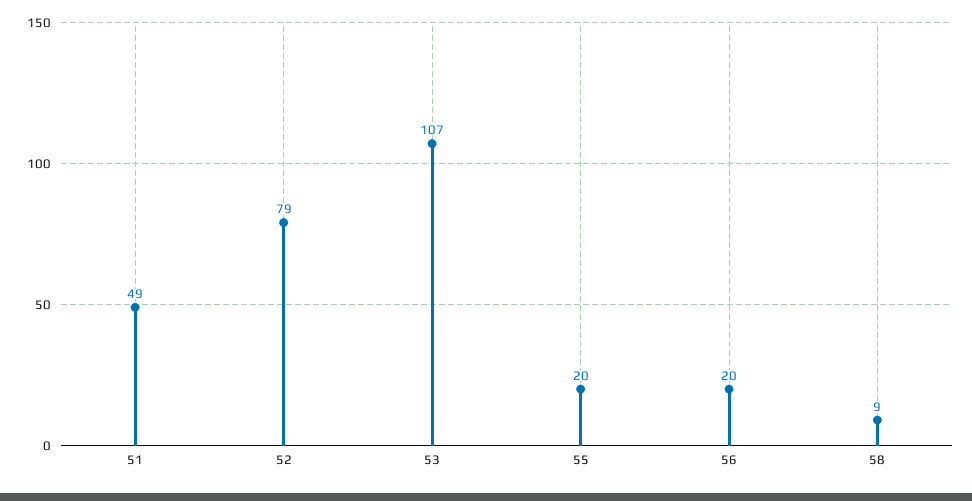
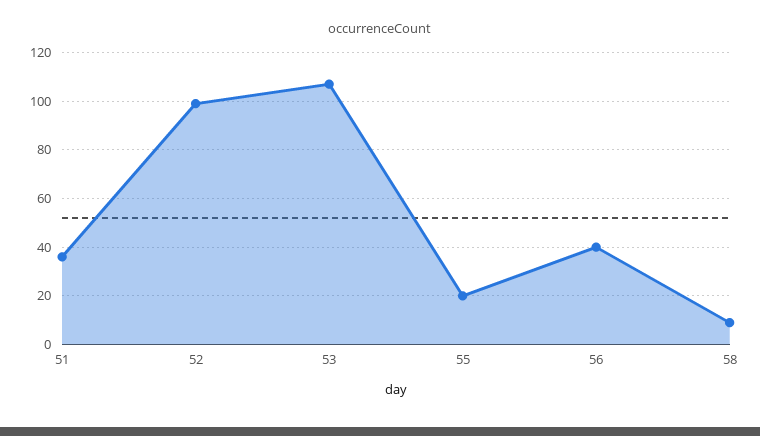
  {
-   "51": 49,
+   "51": 35,
-   "52": 79,
+   "52": 100,
    "53": 107,
    "55": 20,
-   "56": 20,
+   "56": 40,
    "58": 9
  }

